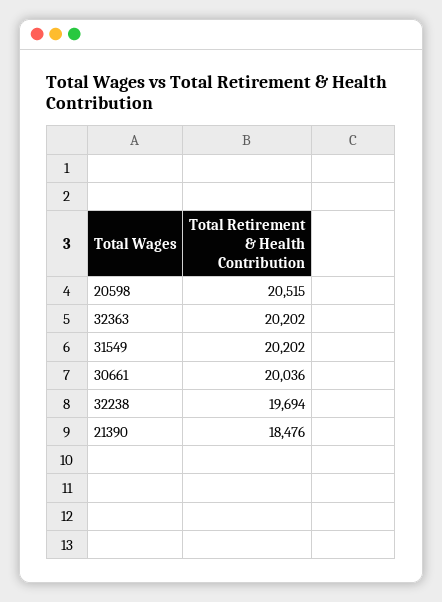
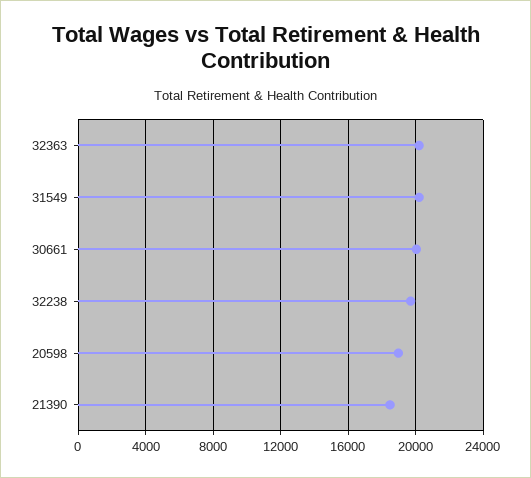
  {
-   "20598": 20515,
+   "20598": 19000,
    "32363": 20202,
    "31549": 20202,
    "30661": 20036,
    "32238": 19694,
    "21390": 18476
  }

